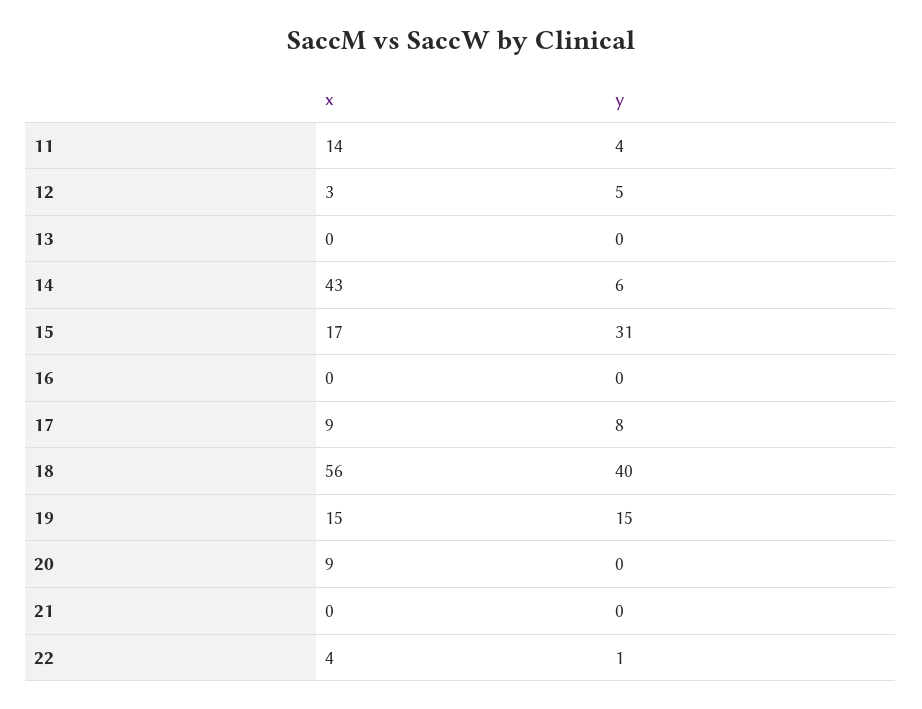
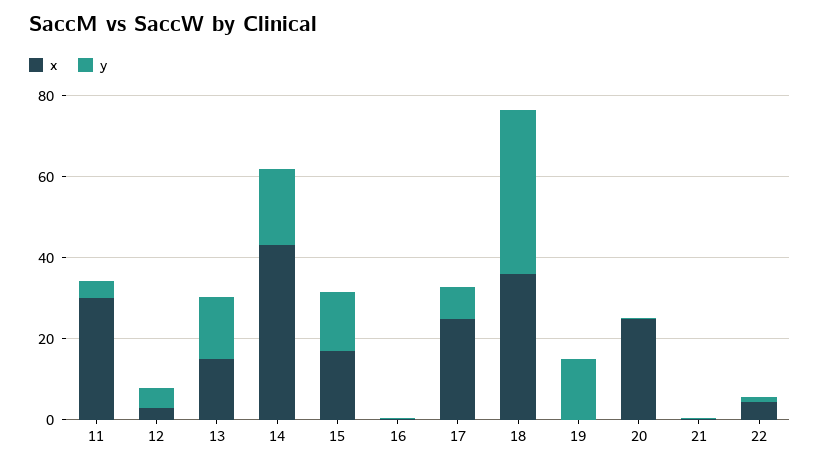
  {
    "x": {
-     "11": 14,
+     "11": 30,
      "12": 3,
-     "13": 0,
+     "13": 15,
      "14": 43,
      "15": 17,
      "16": 0,
-     "17": 9,
+     "17": 25,
-     "18": 56,
+     "18": 35,
-     "19": 15,
+     "19": 0,
-     "20": 9,
+     "20": 25,
      "21": 0,
      "22": 4
    },
    "y": {
      "11": 4,
      "12": 5,
-     "13": 0,
+     "13": 15,
-     "14": 6,
+     "14": 20,
-     "15": 31,
+     "15": 15,
      "16": 0,
      "17": 8,
      "18": 40,
      "19": 15,
      "20": 0,
      "21": 0,
      "22": 1
    }
  }

